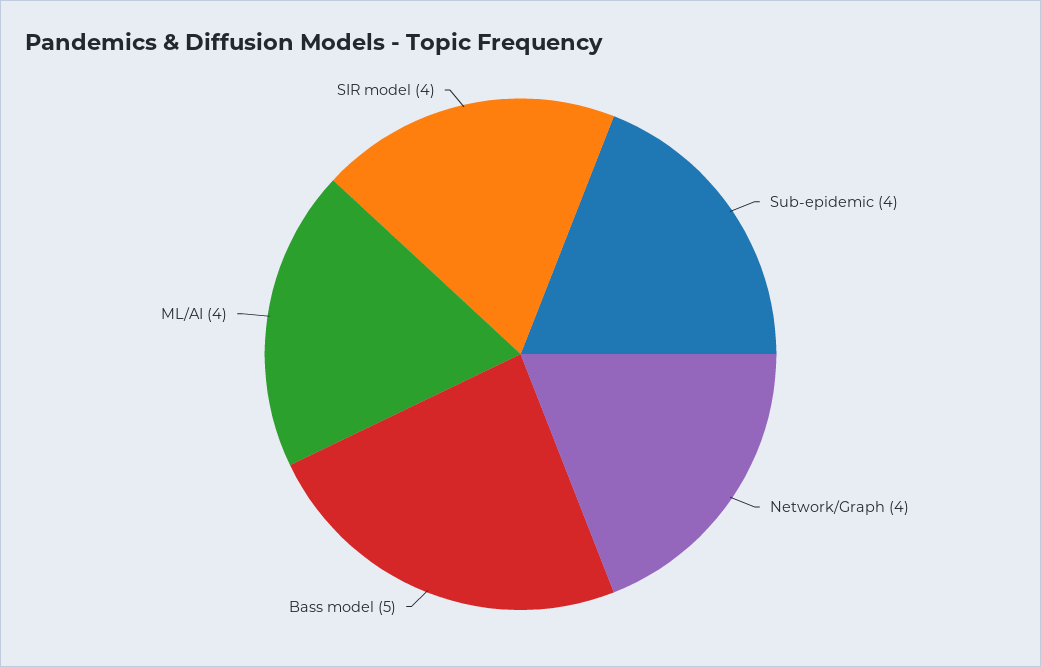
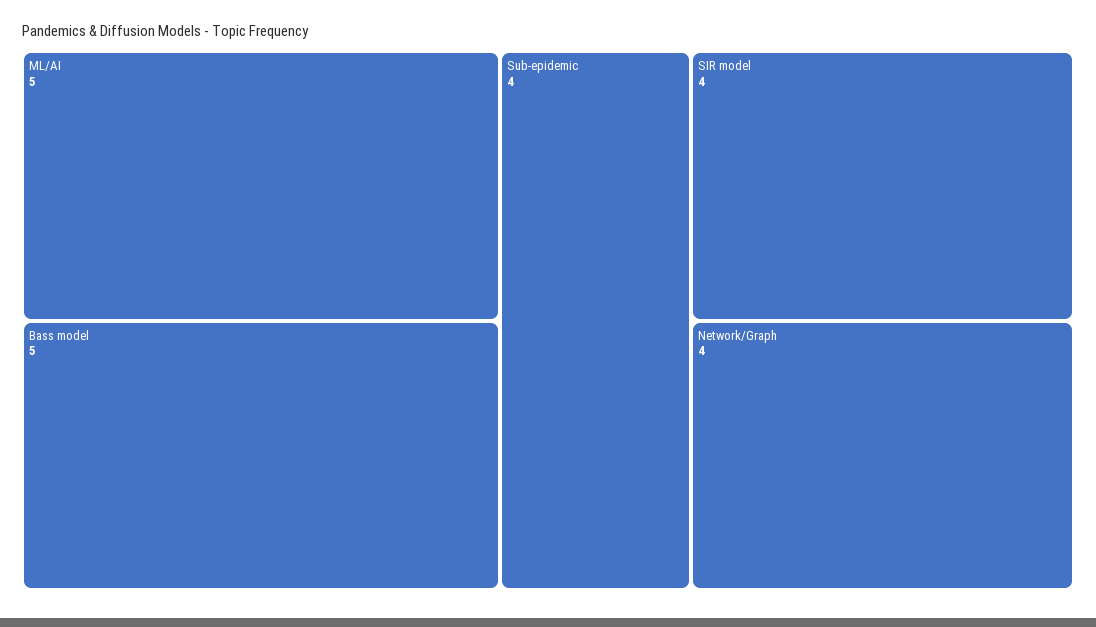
  {
    "Sub-epidemic": 4,
    "Network/Graph": 4,
    "Bass model": 5,
-   "ML/AI": 4,
+   "ML/AI": 5,
    "SIR model": 4
  }

